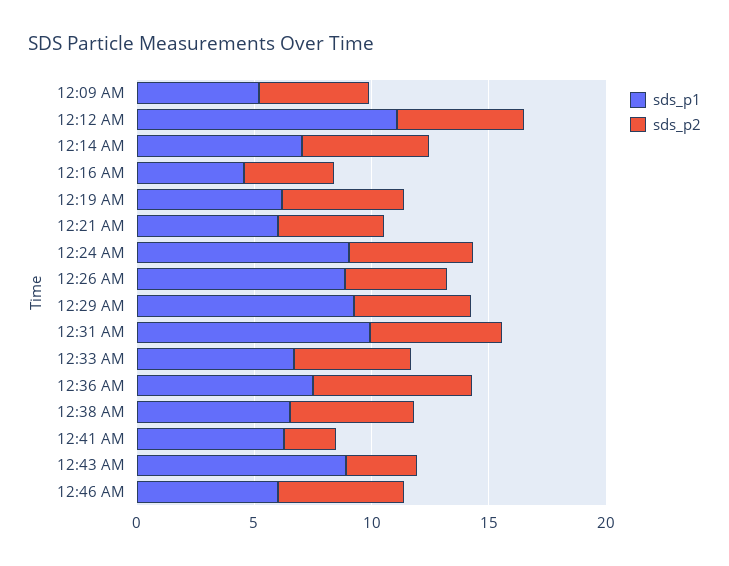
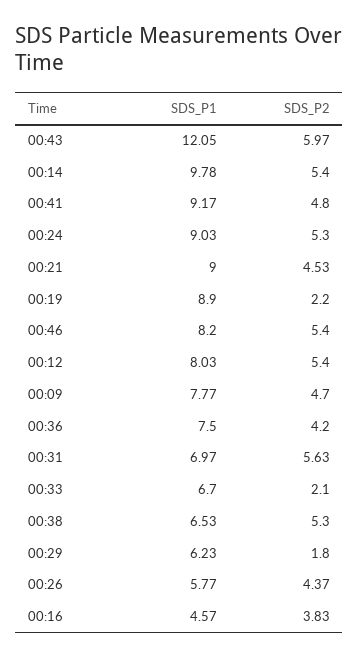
  {
    "sds_p1": {
-     "12:09 AM": 5,
+     "12:09 AM": 7.77,
-     "12:12 AM": 11,
+     "12:12 AM": 8.03,
-     "12:14 AM": 7,
+     "12:14 AM": 9.78,
      "12:16 AM": 4.57,
-     "12:19 AM": 6,
+     "12:19 AM": 8.9,
-     "12:21 AM": 6,
+     "12:21 AM": 9,
      "12:24 AM": 9.03,
-     "12:26 AM": 9,
+     "12:26 AM": 5.77,
-     "12:29 AM": 9,
+     "12:29 AM": 6.23,
-     "12:31 AM": 10,
+     "12:31 AM": 6.97,
      "12:33 AM": 6.7,
      "12:36 AM": 7.5,
      "12:38 AM": 6.53,
-     "12:41 AM": 6,
+     "12:41 AM": 9.17,
-     "12:43 AM": 9,
+     "12:43 AM": 12.05,
-     "12:46 AM": 6
+     "12:46 AM": 8.2
    },
    "sds_p2": {
      "12:09 AM": 4.7,
      "12:12 AM": 5.4,
      "12:14 AM": 5.4,
      "12:16 AM": 3.83,
-     "12:19 AM": 5,
+     "12:19 AM": 2.2,
      "12:21 AM": 4.53,
      "12:24 AM": 5.3,
      "12:26 AM": 4.37,
-     "12:29 AM": 5,
+     "12:29 AM": 1.8,
      "12:31 AM": 5.63,
-     "12:33 AM": 5,
+     "12:33 AM": 2.1,
-     "12:36 AM": 7,
+     "12:36 AM": 4.2,
      "12:38 AM": 5.3,
-     "12:41 AM": 2,
+     "12:41 AM": 4.8,
-     "12:43 AM": 3,
+     "12:43 AM": 5.97,
      "12:46 AM": 5.4
    }
  }

